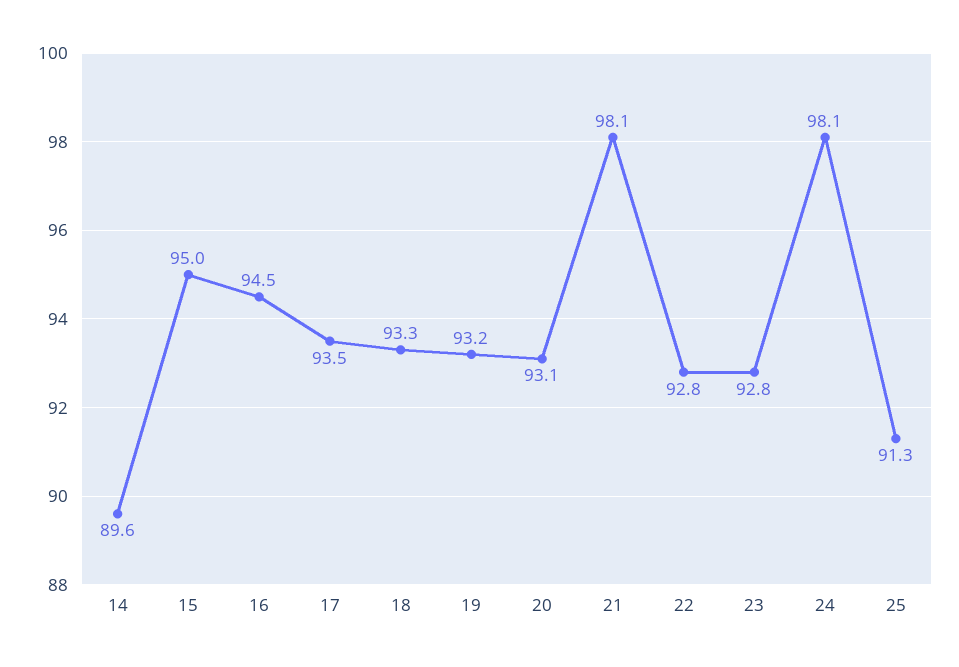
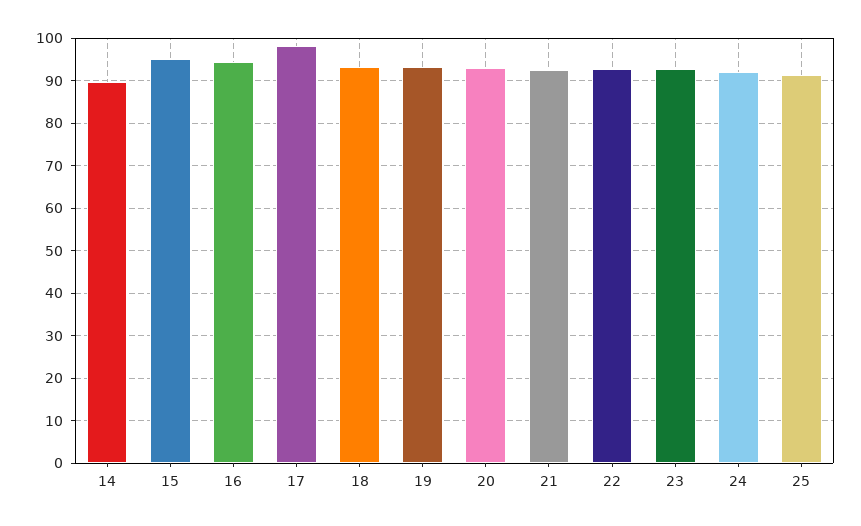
  {
    "14": 89.6,
    "15": 95,
    "16": 94.5,
-   "17": 93.5,
+   "17": 98,
    "18": 93.3,
    "19": 93.2,
    "20": 93.1,
-   "21": 98.1,
+   "21": 92,
    "22": 92.8,
    "23": 92.8,
-   "24": 98.1,
+   "24": 92,
    "25": 91.3
  }

